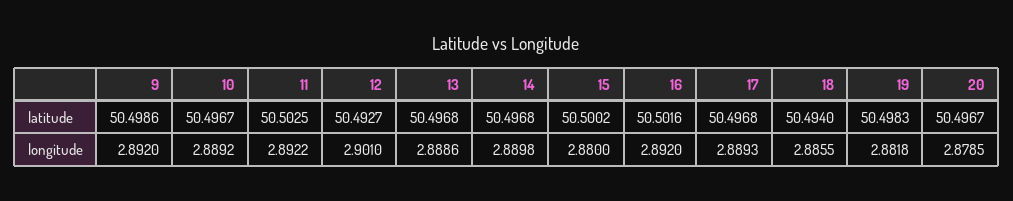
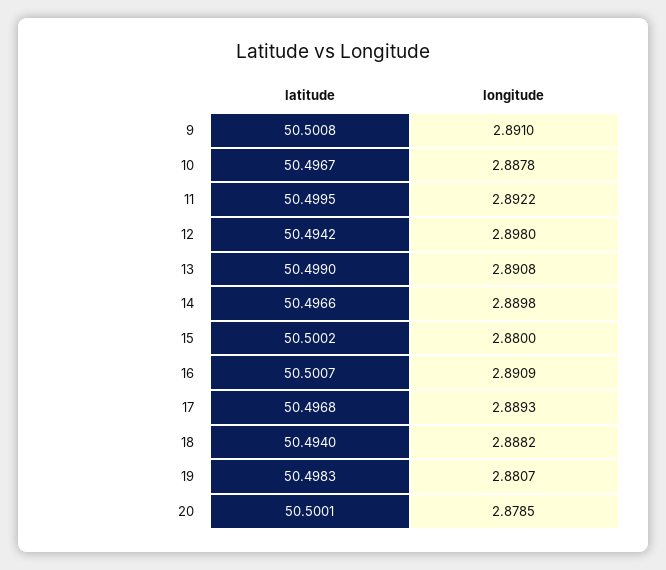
  {
    "9": {
-     "latitude": 50.4986,
+     "latitude": 50.5008,
-     "longitude": 2.892
+     "longitude": 2.891
    },
    "10": {
      "latitude": 50.4967,
-     "longitude": 2.8892
+     "longitude": 2.8878
    },
    "11": {
-     "latitude": 50.5025,
+     "latitude": 50.4995,
      "longitude": 2.8922
    },
    "12": {
-     "latitude": 50.4927,
+     "latitude": 50.4942,
-     "longitude": 2.901
+     "longitude": 2.898
    },
    "13": {
-     "latitude": 50.4968,
+     "latitude": 50.499,
-     "longitude": 2.8886
+     "longitude": 2.8908
    },
    "14": {
-     "latitude": 50.4968,
+     "latitude": 50.4966,
      "longitude": 2.8898
    },
    "15": {
      "latitude": 50.5002,
      "longitude": 2.88
    },
    "16": {
-     "latitude": 50.5016,
+     "latitude": 50.5007,
-     "longitude": 2.892
+     "longitude": 2.8909
    },
    "17": {
      "latitude": 50.4968,
      "longitude": 2.8893
    },
    "18": {
      "latitude": 50.494,
-     "longitude": 2.8855
+     "longitude": 2.8882
    },
    "19": {
      "latitude": 50.4983,
-     "longitude": 2.8818
+     "longitude": 2.8807
    },
    "20": {
-     "latitude": 50.4967,
+     "latitude": 50.5001,
      "longitude": 2.8785
    }
  }

